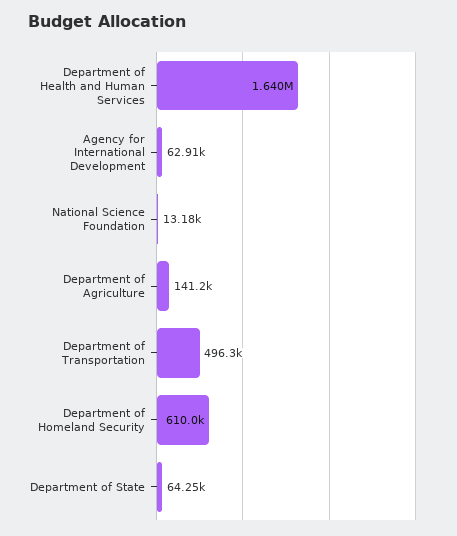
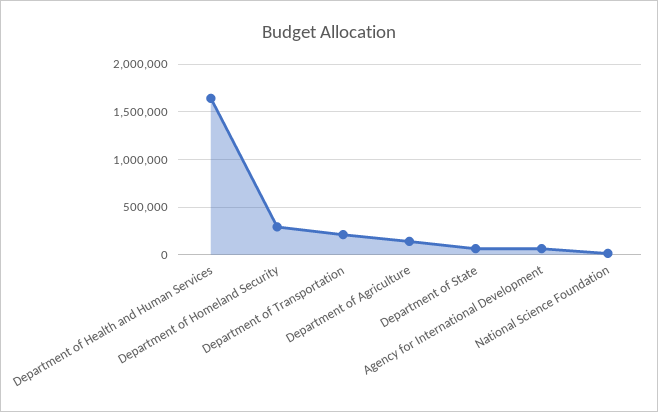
  {
    "Department of Health and Human Services": 1640000,
    "Agency for International Development": 62910,
    "National Science Foundation": 13180,
    "Department of Agriculture": 141200,
-   "Department of Transportation": 496300,
+   "Department of Transportation": 200000,
-   "Department of Homeland Security": 610000,
+   "Department of Homeland Security": 300000,
    "Department of State": 64250
  }

